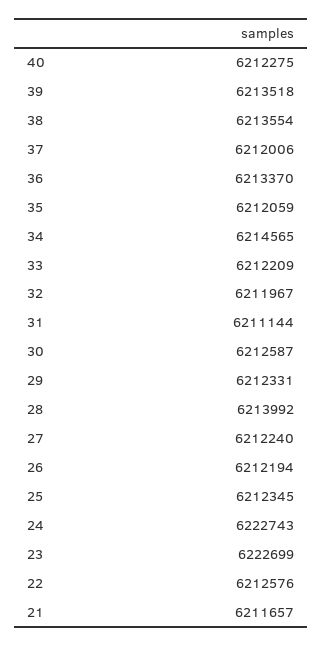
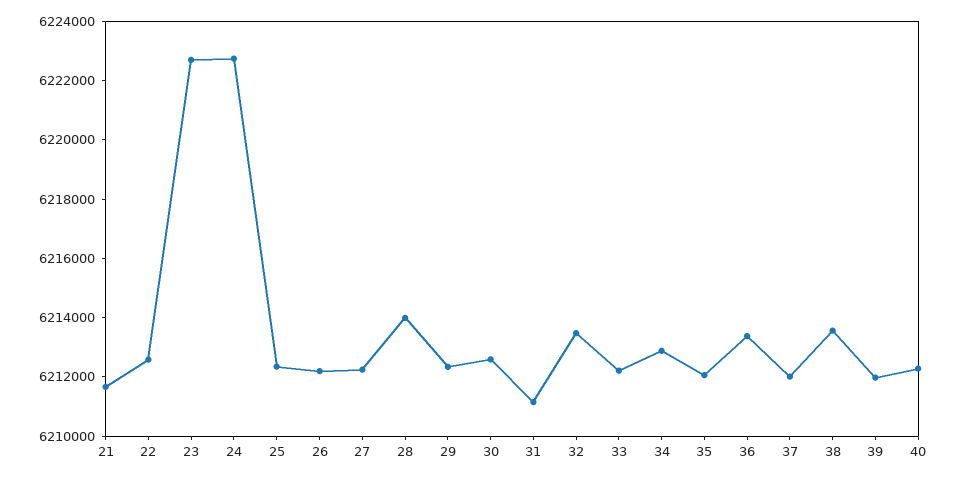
  {
    "40": 6212275,
-   "39": 6213518,
+   "39": 6212000,
    "38": 6213554,
    "37": 6212006,
    "36": 6213370,
    "35": 6212059,
-   "34": 6214565,
+   "34": 6213000,
    "33": 6212209,
-   "32": 6211967,
+   "32": 6213500,
    "31": 6211144,
    "30": 6212587,
    "29": 6212331,
    "28": 6213992,
    "27": 6212240,
    "26": 6212194,
    "25": 6212345,
    "24": 6222743,
    "23": 6222699,
    "22": 6212576,
    "21": 6211657
  }

